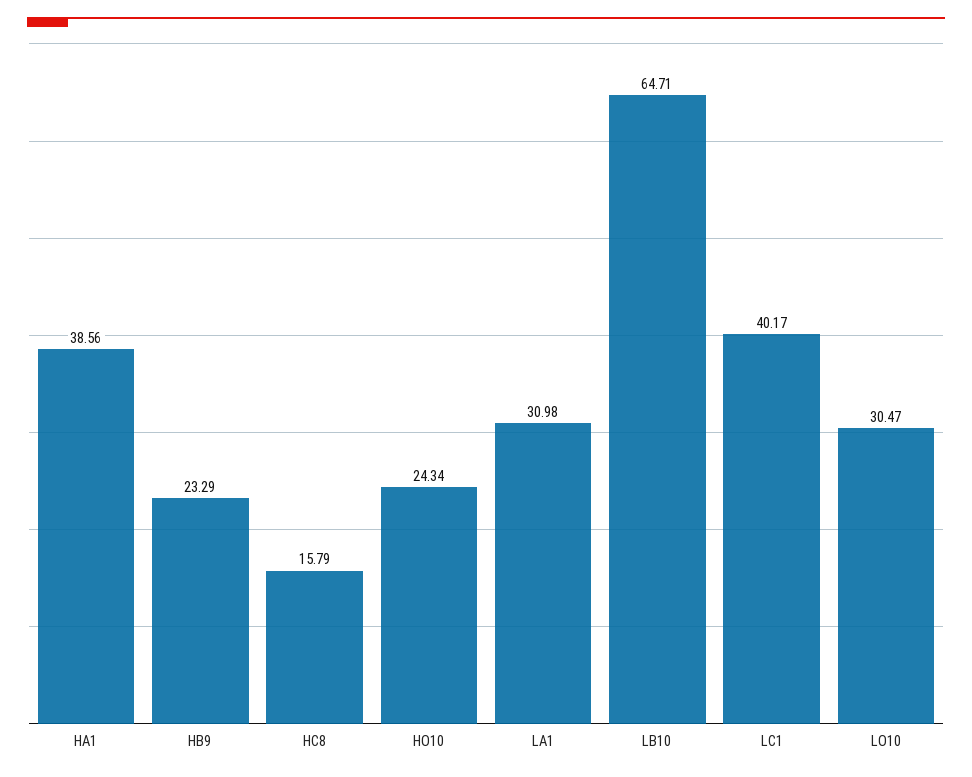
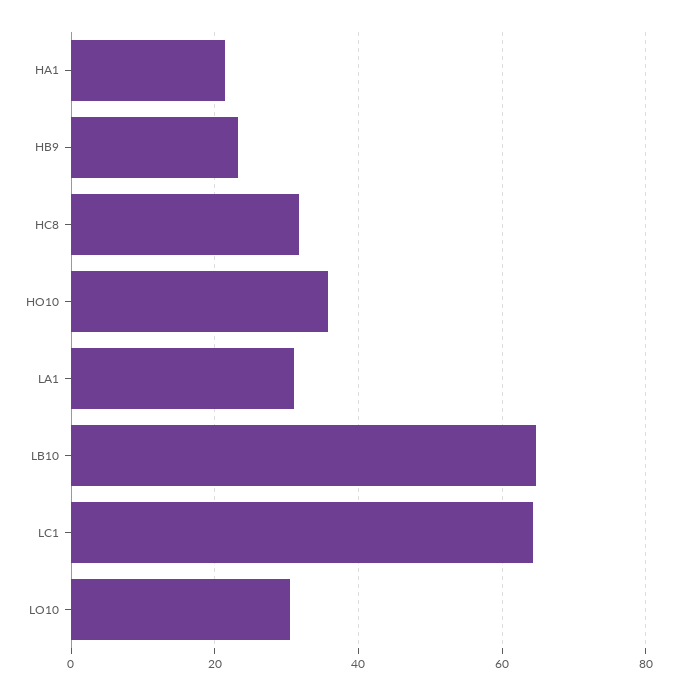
  {
-   "HA1": 38.56,
+   "HA1": 22,
    "HB9": 23.29,
-   "HC8": 15.79,
+   "HC8": 32,
-   "HO10": 24.34,
+   "HO10": 36,
    "LA1": 30.98,
    "LB10": 64.71,
-   "LC1": 40.17,
+   "LC1": 64,
    "LO10": 30.47
  }

